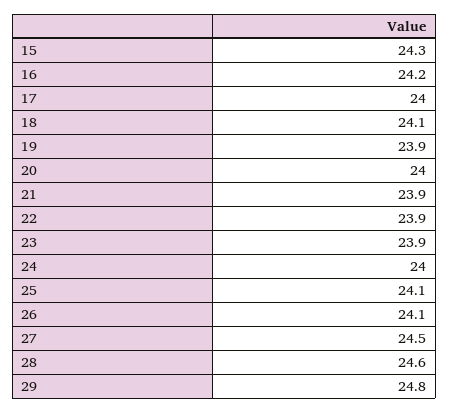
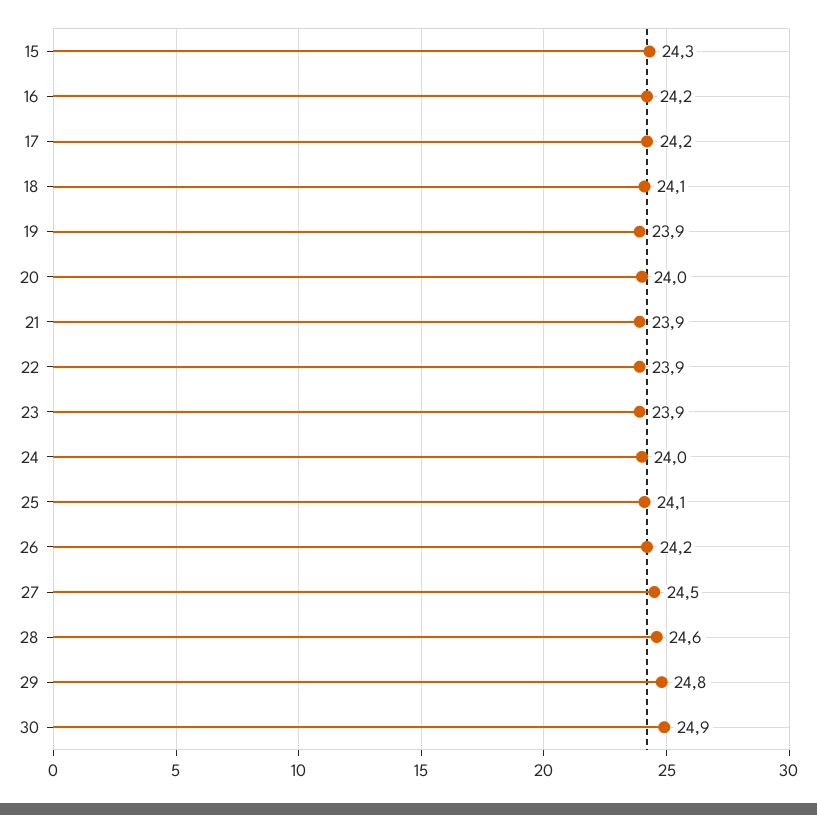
  {
    "15": 24.3,
    "16": 24.2,
-   "17": 24,
+   "17": 24.2,
    "18": 24.1,
    "19": 23.9,
    "20": 24,
    "21": 23.9,
    "22": 23.9,
    "23": 23.9,
    "24": 24,
    "25": 24.1,
-   "26": 24.1,
+   "26": 24.2,
    "27": 24.5,
    "28": 24.6,
-   "29": 24.8
+   "29": 24.8,
+   "30": 24.9
  }

